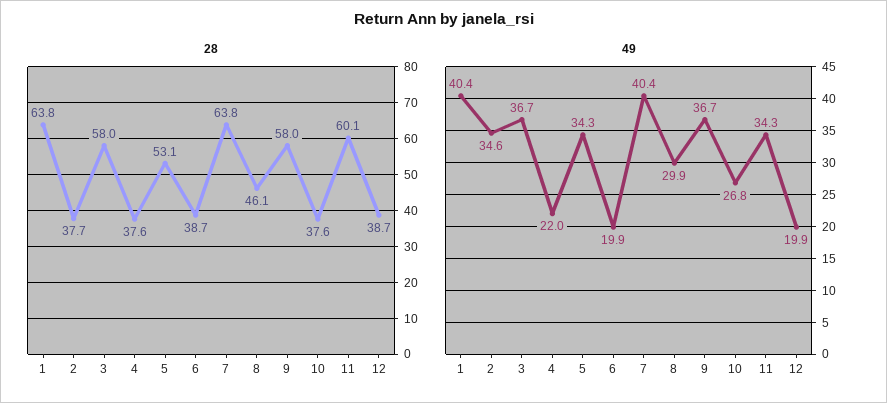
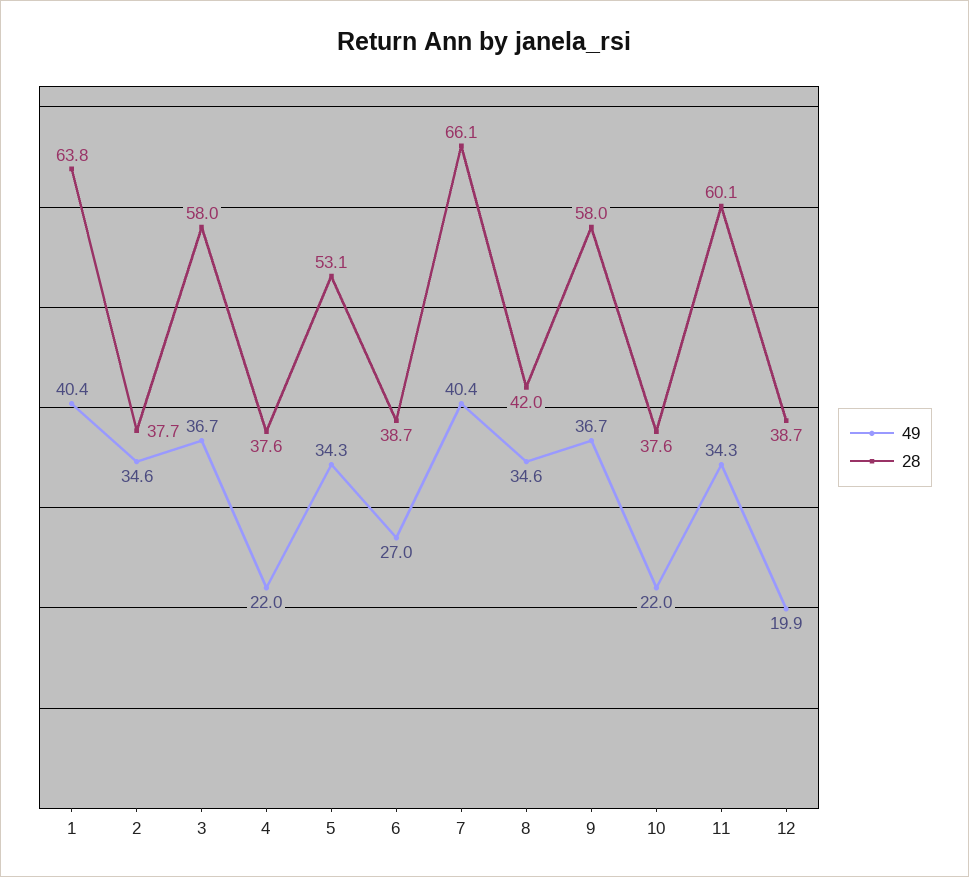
  {
    "28": {
      "1": 63.8,
      "2": 37.7,
      "3": 58,
      "4": 37.6,
      "5": 53.1,
      "6": 38.7,
-     "7": 63.8,
+     "7": 66.1,
-     "8": 46.1,
+     "8": 42,
      "9": 58,
      "10": 37.6,
      "11": 60.1,
      "12": 38.7
    },
    "49": {
      "1": 40.4,
      "2": 34.6,
      "3": 36.7,
      "4": 22,
      "5": 34.3,
-     "6": 19.9,
+     "6": 27,
      "7": 40.4,
-     "8": 29.9,
+     "8": 34.6,
      "9": 36.7,
-     "10": 26.8,
+     "10": 22,
      "11": 34.3,
      "12": 19.9
    }
  }

